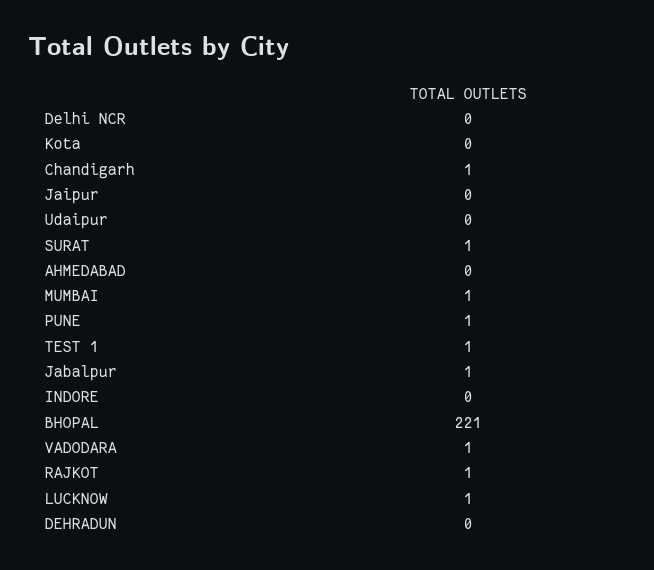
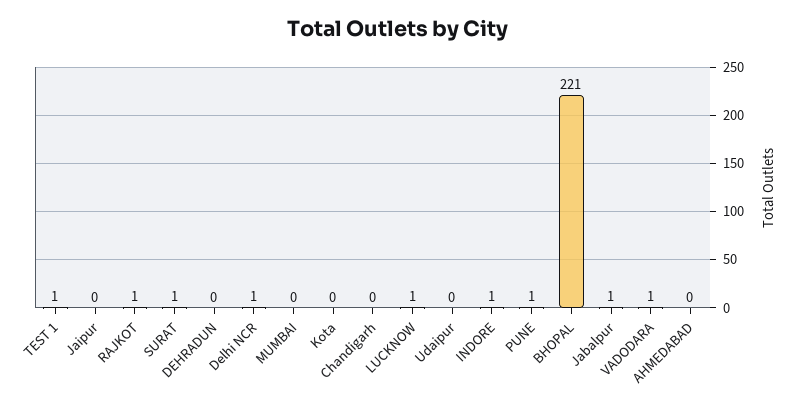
  {
-   "Delhi NCR": 0,
+   "Delhi NCR": 1,
    "Kota": 0,
-   "Chandigarh": 1,
+   "Chandigarh": 0,
    "Jaipur": 0,
    "Udaipur": 0,
    "SURAT": 1,
    "AHMEDABAD": 0,
-   "MUMBAI": 1,
+   "MUMBAI": 0,
    "PUNE": 1,
    "TEST 1": 1,
    "Jabalpur": 1,
-   "INDORE": 0,
+   "INDORE": 1,
    "BHOPAL": 221,
    "VADODARA": 1,
    "RAJKOT": 1,
    "LUCKNOW": 1,
    "DEHRADUN": 0
  }

